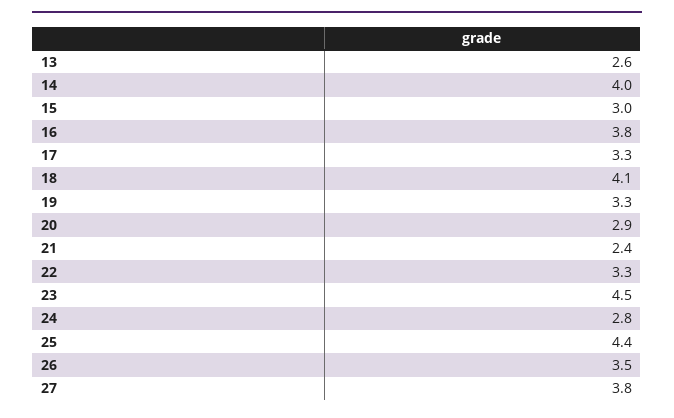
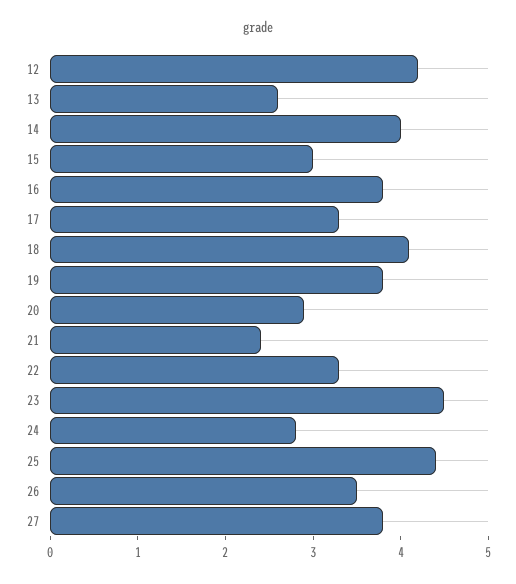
  {
    "13": 2.6,
    "14": 4,
    "15": 3,
    "16": 3.8,
    "17": 3.3,
    "18": 4.1,
-   "19": 3.3,
+   "19": 3.8,
    "20": 2.9,
    "21": 2.4,
    "22": 3.3,
    "23": 4.5,
    "24": 2.8,
    "25": 4.4,
    "26": 3.5,
-   "27": 3.8
+   "27": 3.8,
+   "12": 4.2
  }

